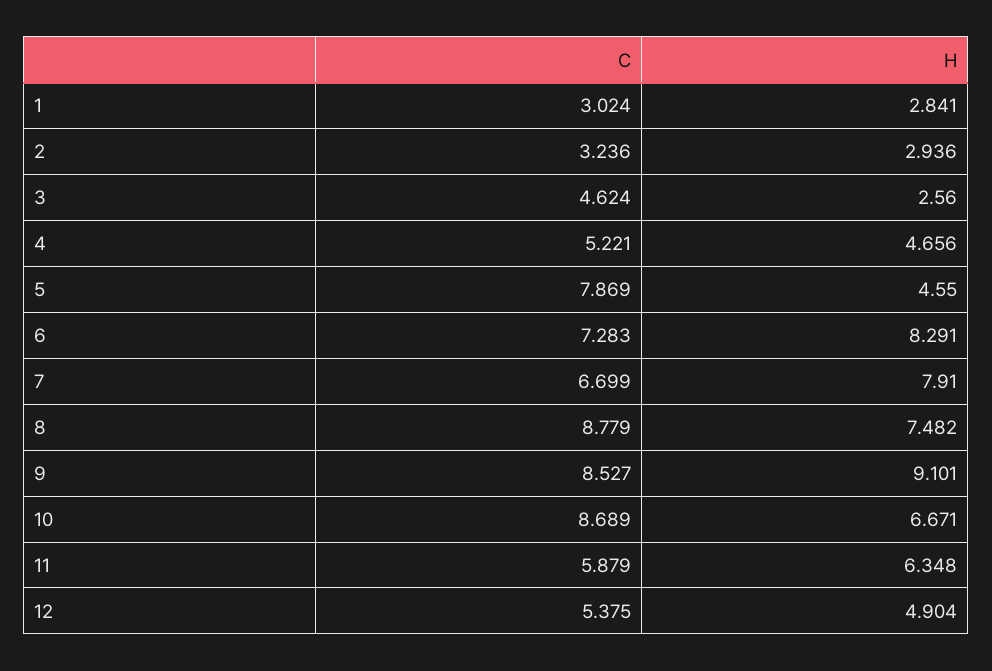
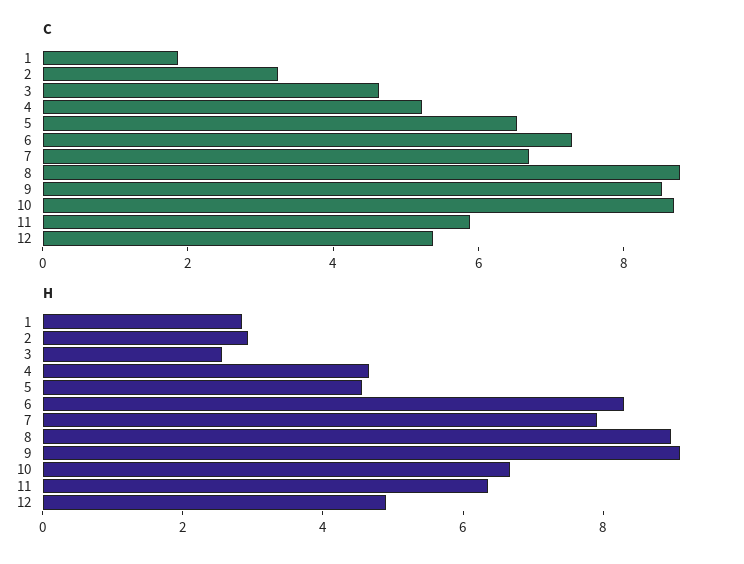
  {
    "C": {
-     "1": 3.024,
+     "1": 2,
      "2": 3.236,
      "3": 4.624,
      "4": 5.221,
-     "5": 7.869,
+     "5": 6.5,
      "6": 7.283,
      "7": 6.699,
      "8": 8.779,
      "9": 8.527,
      "10": 8.689,
      "11": 5.879,
      "12": 5.375
    },
    "H": {
      "1": 2.841,
      "2": 2.936,
      "3": 2.56,
      "4": 4.656,
      "5": 4.55,
      "6": 8.291,
      "7": 7.91,
-     "8": 7.482,
+     "8": 9,
      "9": 9.101,
      "10": 6.671,
      "11": 6.348,
      "12": 4.904
    }
  }

